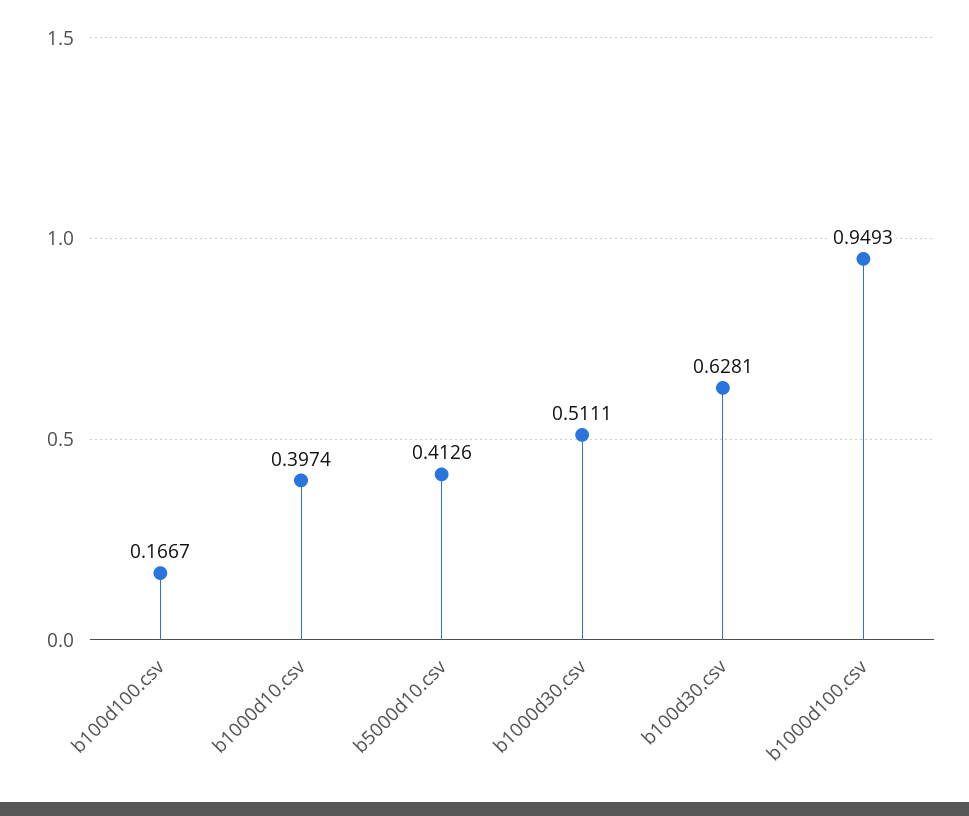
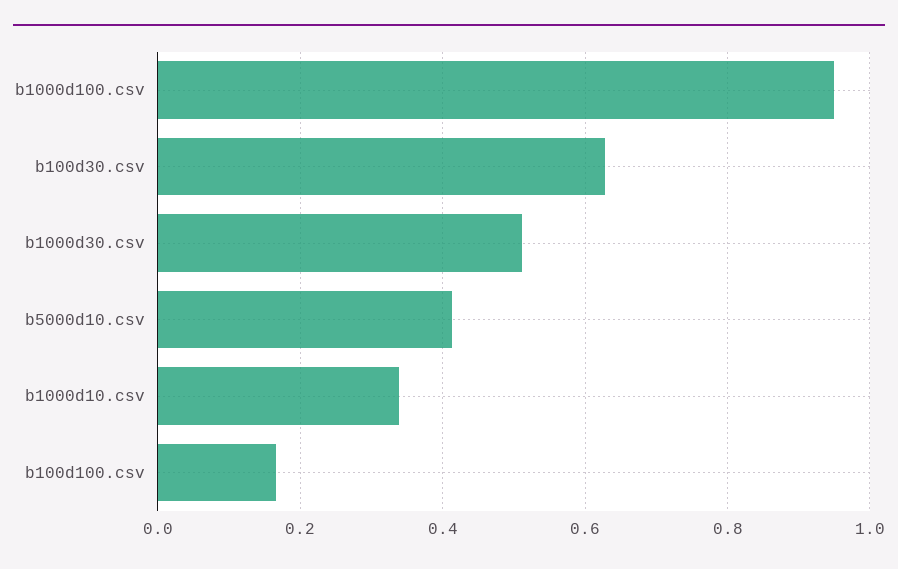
  {
    "b100d100.csv": 0.1667,
-   "b1000d10.csv": 0.3974,
+   "b1000d10.csv": 0.34,
    "b5000d10.csv": 0.4126,
    "b1000d30.csv": 0.5111,
    "b100d30.csv": 0.6281,
    "b1000d100.csv": 0.9493
  }

